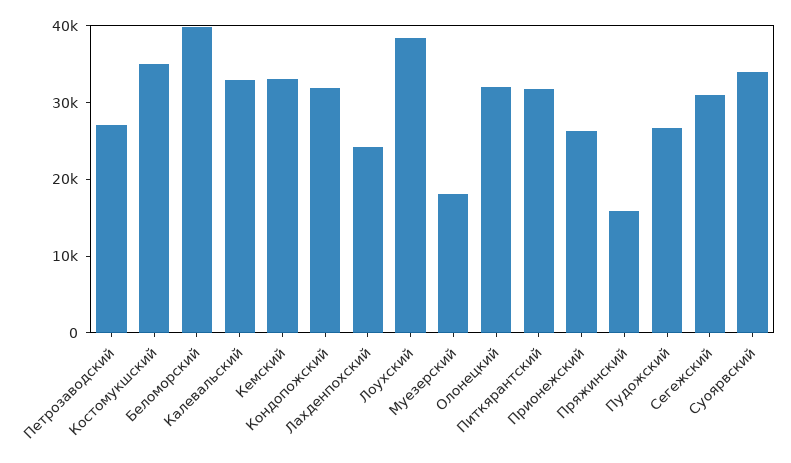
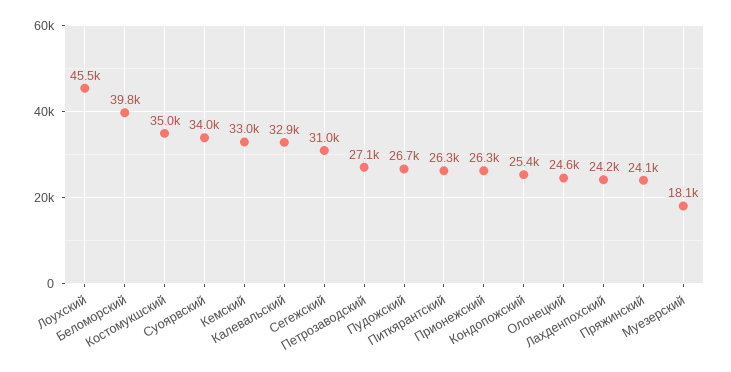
  {
    "Петрозаводский": 27100,
    "Костомукшский": 35000,
    "Беломорский": 39800,
    "Калевальский": 32900,
    "Кемский": 33000,
-   "Кондопожский": 32000,
+   "Кондопожский": 25400,
    "Лахденпохский": 24200,
-   "Лоухский": 38000,
+   "Лоухский": 45500,
    "Муезерский": 18100,
-   "Олонецкий": 32000,
+   "Олонецкий": 24600,
-   "Питкярантский": 32000,
+   "Питкярантский": 26300,
    "Прионежский": 26300,
-   "Пряжинский": 16000,
+   "Пряжинский": 24100,
    "Пудожский": 26700,
    "Сегежский": 31000,
    "Суоярвский": 34000
  }

